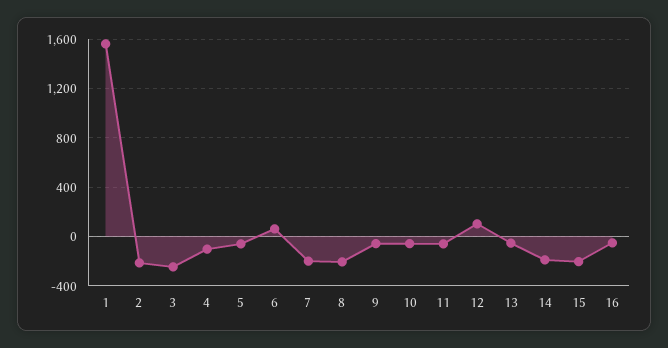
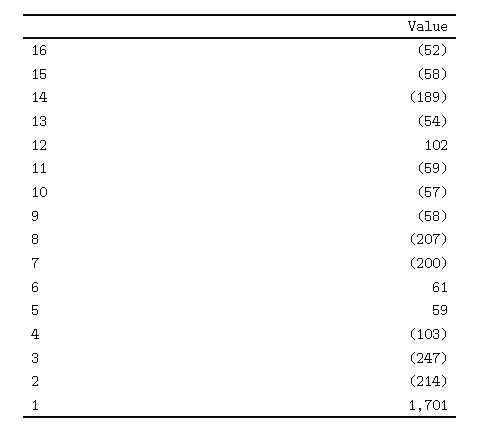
  {
-   "1": 1550,
+   "1": 1701,
    "2": -214,
    "3": -247,
    "4": -103,
-   "5": -50,
+   "5": 59,
    "6": 61,
    "7": -200,
    "8": -207,
    "9": -58,
    "10": -57,
    "11": -59,
    "12": 102,
    "13": -54,
    "14": -189,
-   "15": -200,
+   "15": -58,
    "16": -52
  }

